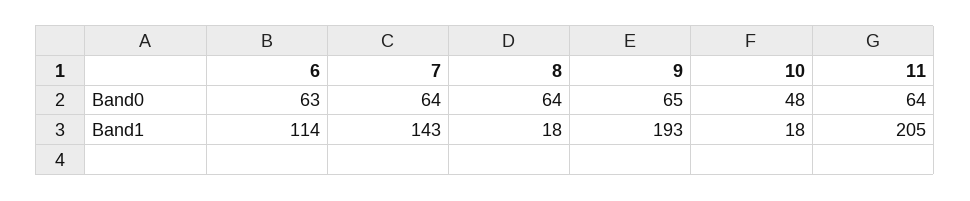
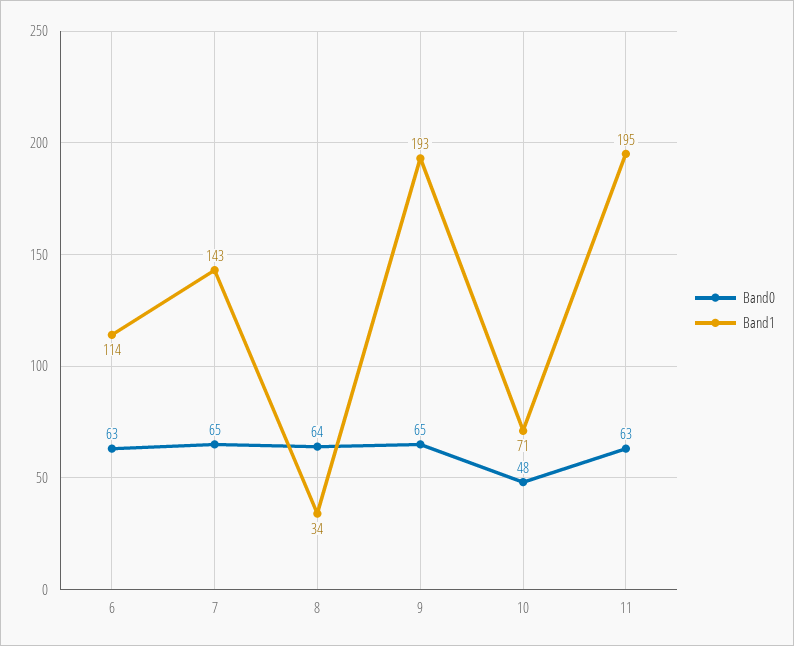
  {
    "Band0": {
      "6": 63,
-     "7": 64,
+     "7": 65,
      "8": 64,
      "9": 65,
      "10": 48,
-     "11": 64
+     "11": 63
    },
    "Band1": {
      "6": 114,
      "7": 143,
-     "8": 18,
+     "8": 34,
      "9": 193,
-     "10": 18,
+     "10": 71,
-     "11": 205
+     "11": 195
    }
  }

